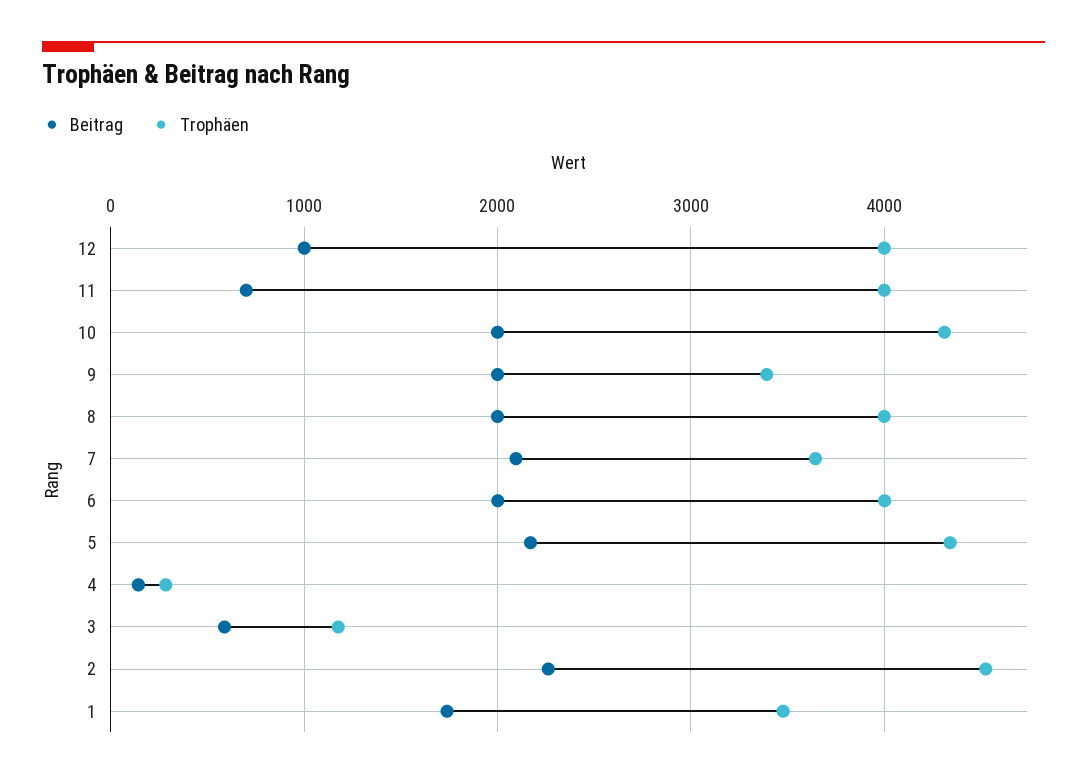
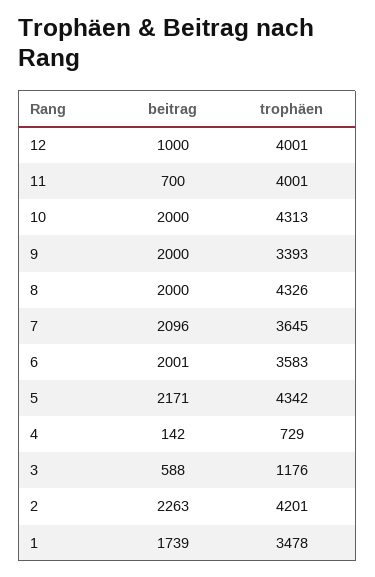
  {
    "Beitrag": {
      "12": 1000,
      "11": 700,
      "10": 2000,
      "9": 2000,
      "8": 2000,
      "7": 2096,
      "6": 2001,
      "5": 2171,
      "4": 142,
      "3": 588,
      "2": 2263,
      "1": 1739
    },
    "Trophäen": {
      "12": 4001,
      "11": 4001,
      "10": 4313,
      "9": 3393,
-     "8": 4000,
+     "8": 4326,
      "7": 3645,
-     "6": 4000,
+     "6": 3583,
      "5": 4342,
-     "4": 300,
+     "4": 729,
      "3": 1176,
-     "2": 4500,
+     "2": 4201,
      "1": 3478
    }
  }

